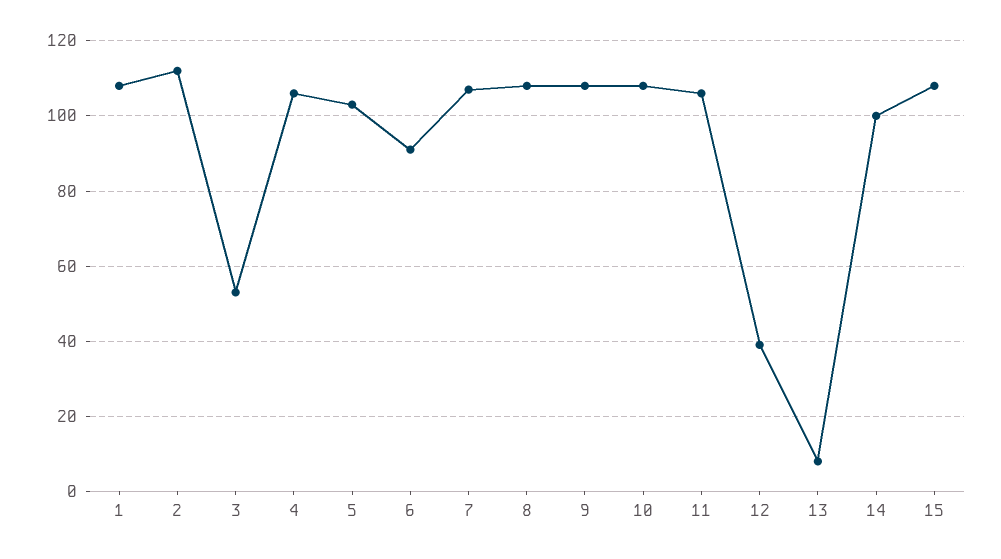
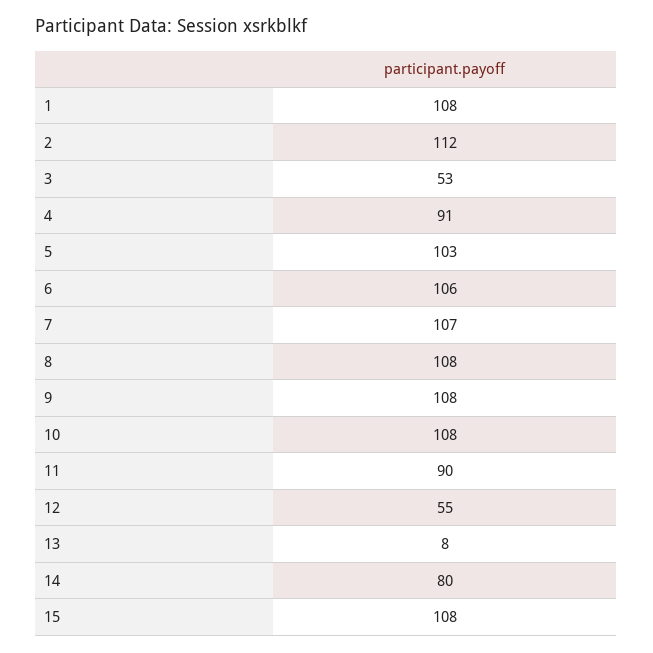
  {
    "1": 108,
    "2": 112,
    "3": 53,
-   "4": 105,
+   "4": 91,
    "5": 103,
-   "6": 90,
+   "6": 106,
    "7": 107,
    "8": 108,
    "9": 108,
    "10": 108,
-   "11": 105,
+   "11": 90,
-   "12": 40,
+   "12": 55,
    "13": 8,
-   "14": 100,
+   "14": 80,
    "15": 108
  }

